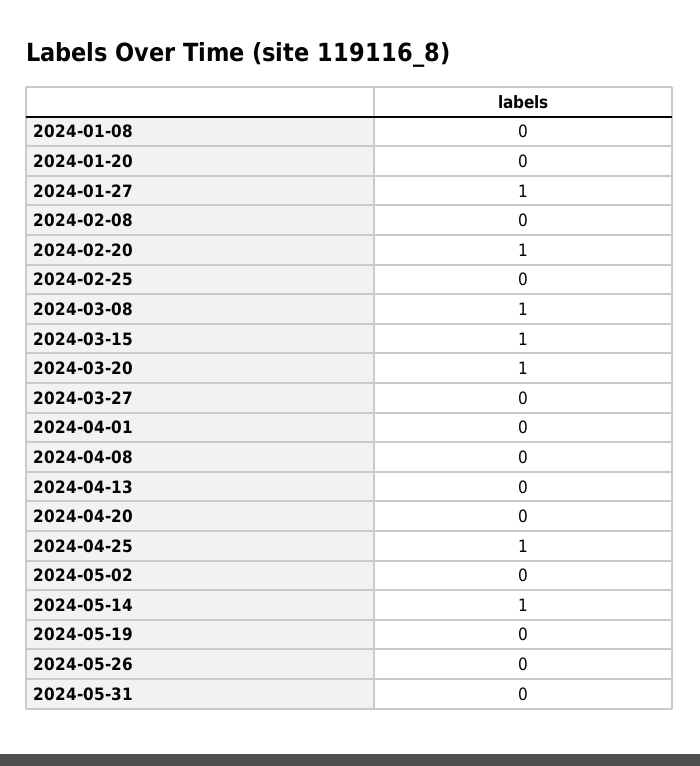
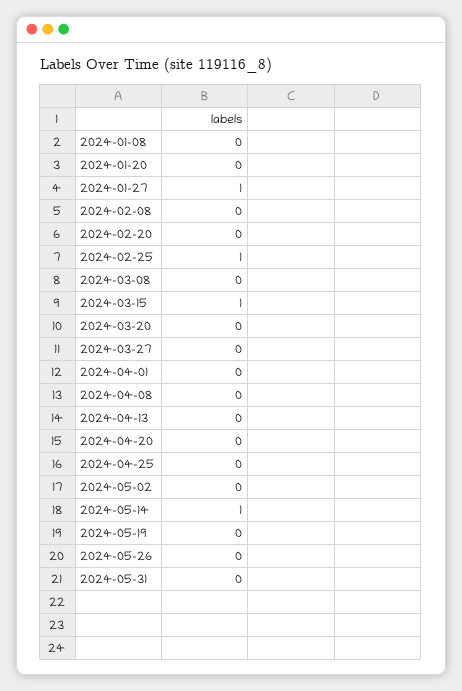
  {
    "2024-01-08": 0,
    "2024-01-20": 0,
    "2024-01-27": 1,
    "2024-02-08": 0,
-   "2024-02-20": 1,
+   "2024-02-20": 0,
-   "2024-02-25": 0,
+   "2024-02-25": 1,
-   "2024-03-08": 1,
+   "2024-03-08": 0,
    "2024-03-15": 1,
-   "2024-03-20": 1,
+   "2024-03-20": 0,
    "2024-03-27": 0,
    "2024-04-01": 0,
    "2024-04-08": 0,
    "2024-04-13": 0,
    "2024-04-20": 0,
-   "2024-04-25": 1,
+   "2024-04-25": 0,
    "2024-05-02": 0,
    "2024-05-14": 1,
    "2024-05-19": 0,
    "2024-05-26": 0,
    "2024-05-31": 0
  }

